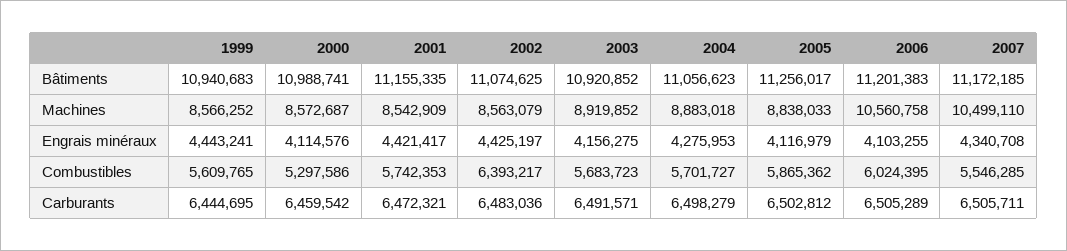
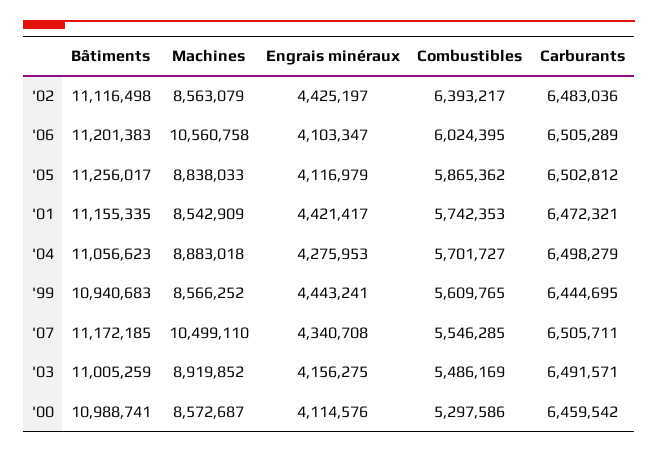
  {
    "1999": {
      "Bâtiments": 10940683,
      "Machines": 8566252,
      "Engrais minéraux": 4443241,
      "Combustibles": 5609765,
      "Carburants": 6444695
    },
    "2000": {
      "Bâtiments": 10988741,
      "Machines": 8572687,
      "Engrais minéraux": 4114576,
      "Combustibles": 5297586,
      "Carburants": 6459542
    },
    "2001": {
      "Bâtiments": 11155335,
      "Machines": 8542909,
      "Engrais minéraux": 4421417,
      "Combustibles": 5742353,
      "Carburants": 6472321
    },
    "2002": {
-     "Bâtiments": 11074625,
+     "Bâtiments": 11116498,
      "Machines": 8563079,
      "Engrais minéraux": 4425197,
      "Combustibles": 6393217,
      "Carburants": 6483036
    },
    "2003": {
-     "Bâtiments": 10920852,
+     "Bâtiments": 11005259,
      "Machines": 8919852,
      "Engrais minéraux": 4156275,
-     "Combustibles": 5683723,
+     "Combustibles": 5486169,
      "Carburants": 6491571
    },
    "2004": {
      "Bâtiments": 11056623,
      "Machines": 8883018,
      "Engrais minéraux": 4275953,
      "Combustibles": 5701727,
      "Carburants": 6498279
    },
    "2005": {
      "Bâtiments": 11256017,
      "Machines": 8838033,
      "Engrais minéraux": 4116979,
      "Combustibles": 5865362,
      "Carburants": 6502812
    },
    "2006": {
      "Bâtiments": 11201383,
      "Machines": 10560758,
-     "Engrais minéraux": 4103255,
+     "Engrais minéraux": 4103347,
      "Combustibles": 6024395,
      "Carburants": 6505289
    },
    "2007": {
      "Bâtiments": 11172185,
      "Machines": 10499110,
      "Engrais minéraux": 4340708,
      "Combustibles": 5546285,
      "Carburants": 6505711
    }
  }

